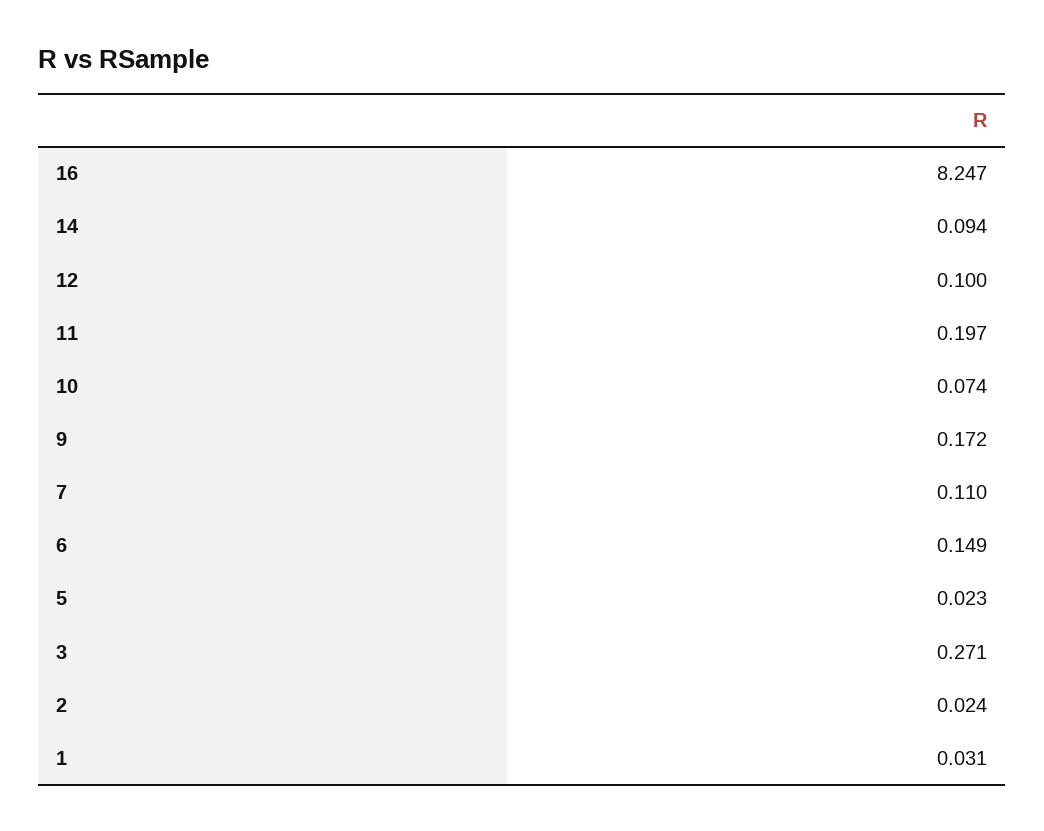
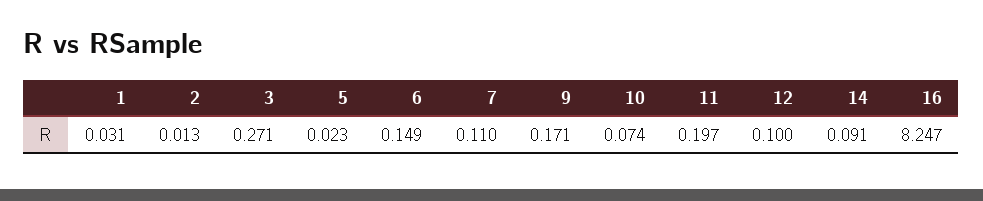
  {
    "16": 8.247,
-   "14": 0.094,
+   "14": 0.091,
    "12": 0.1,
    "11": 0.197,
    "10": 0.074,
-   "9": 0.172,
+   "9": 0.171,
    "7": 0.11,
    "6": 0.149,
    "5": 0.023,
    "3": 0.271,
-   "2": 0.024,
+   "2": 0.013,
    "1": 0.031
  }

